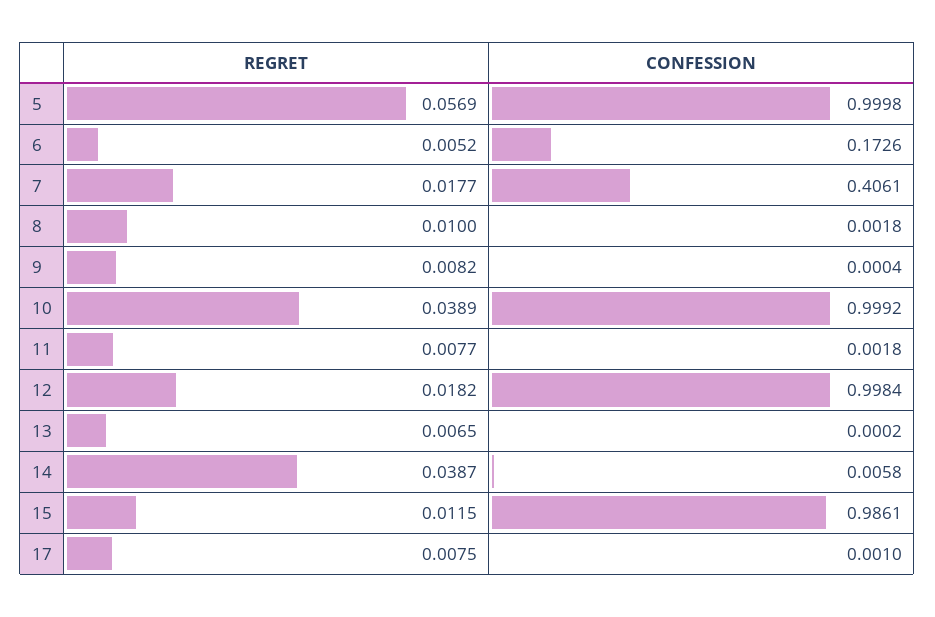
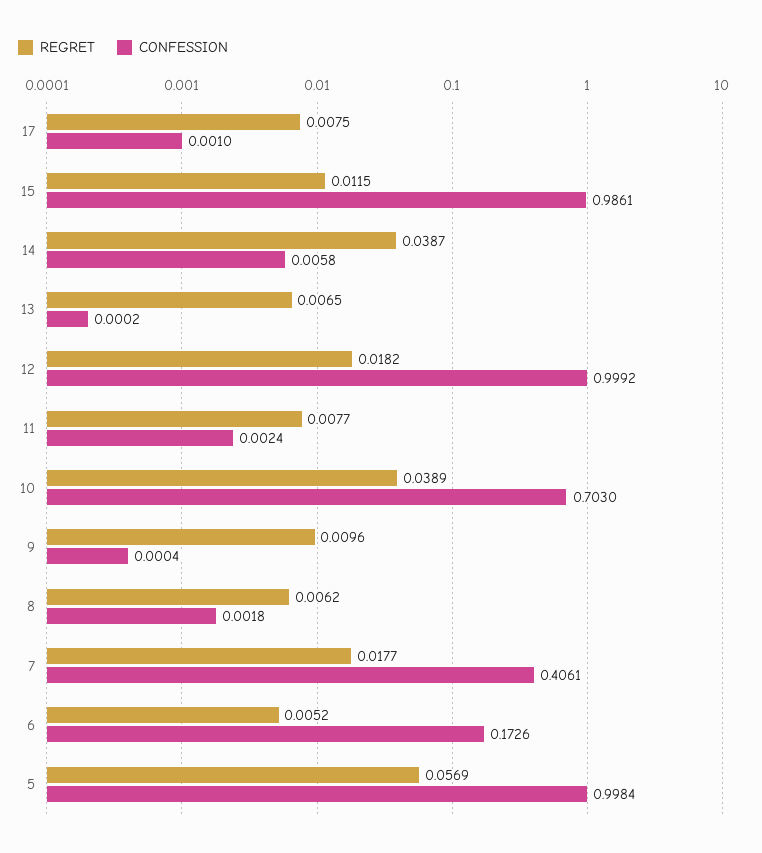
  {
    "REGRET": {
      "5": 0.0569,
      "6": 0.0052,
      "7": 0.0177,
-     "8": 0.01,
+     "8": 0.0062,
-     "9": 0.0082,
+     "9": 0.0096,
      "10": 0.0389,
      "11": 0.0077,
      "12": 0.0182,
      "13": 0.0065,
      "14": 0.0387,
      "15": 0.0115,
      "17": 0.0075
    },
    "CONFESSION": {
-     "5": 0.9998,
+     "5": 0.9984,
      "6": 0.1726,
      "7": 0.4061,
      "8": 0.0018,
      "9": 0.0004,
-     "10": 0.9992,
+     "10": 0.703,
-     "11": 0.0018,
+     "11": 0.0024,
-     "12": 0.9984,
+     "12": 0.9992,
      "13": 0.0002,
      "14": 0.0058,
      "15": 0.9861,
      "17": 0.001
    }
  }

